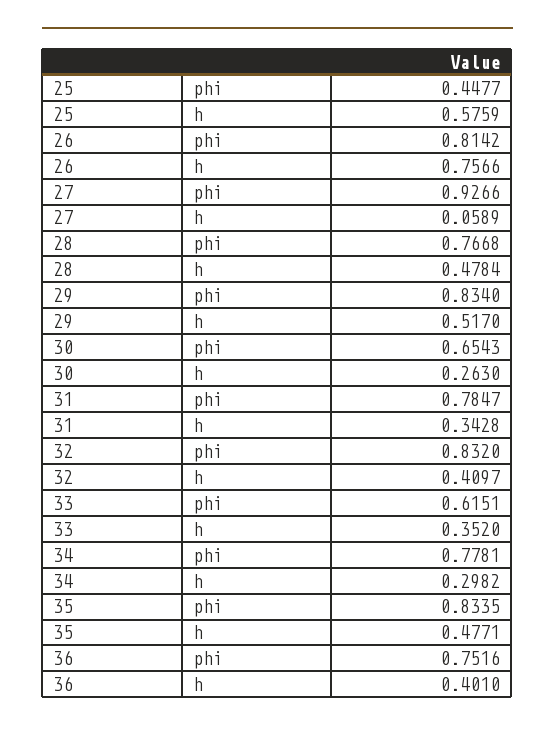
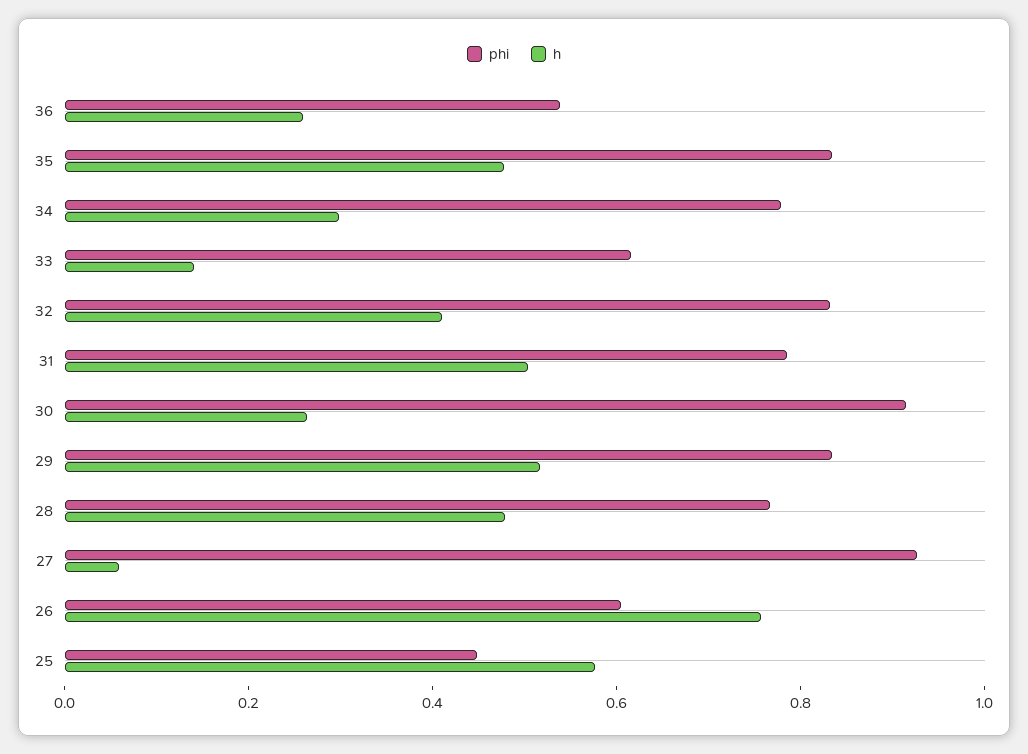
  {
    "phi": {
      "25": 0.4477,
-     "26": 0.8142,
+     "26": 0.6,
      "27": 0.9266,
      "28": 0.7668,
      "29": 0.834,
-     "30": 0.6543,
+     "30": 0.9,
      "31": 0.7847,
      "32": 0.832,
      "33": 0.6151,
      "34": 0.7781,
      "35": 0.8335,
-     "36": 0.7516
+     "36": 0.55
    },
    "h": {
      "25": 0.5759,
      "26": 0.7566,
      "27": 0.0589,
      "28": 0.4784,
      "29": 0.517,
      "30": 0.263,
-     "31": 0.3428,
+     "31": 0.5,
      "32": 0.4097,
-     "33": 0.352,
+     "33": 0.15,
      "34": 0.2982,
      "35": 0.4771,
-     "36": 0.401
+     "36": 0.25
    }
  }

